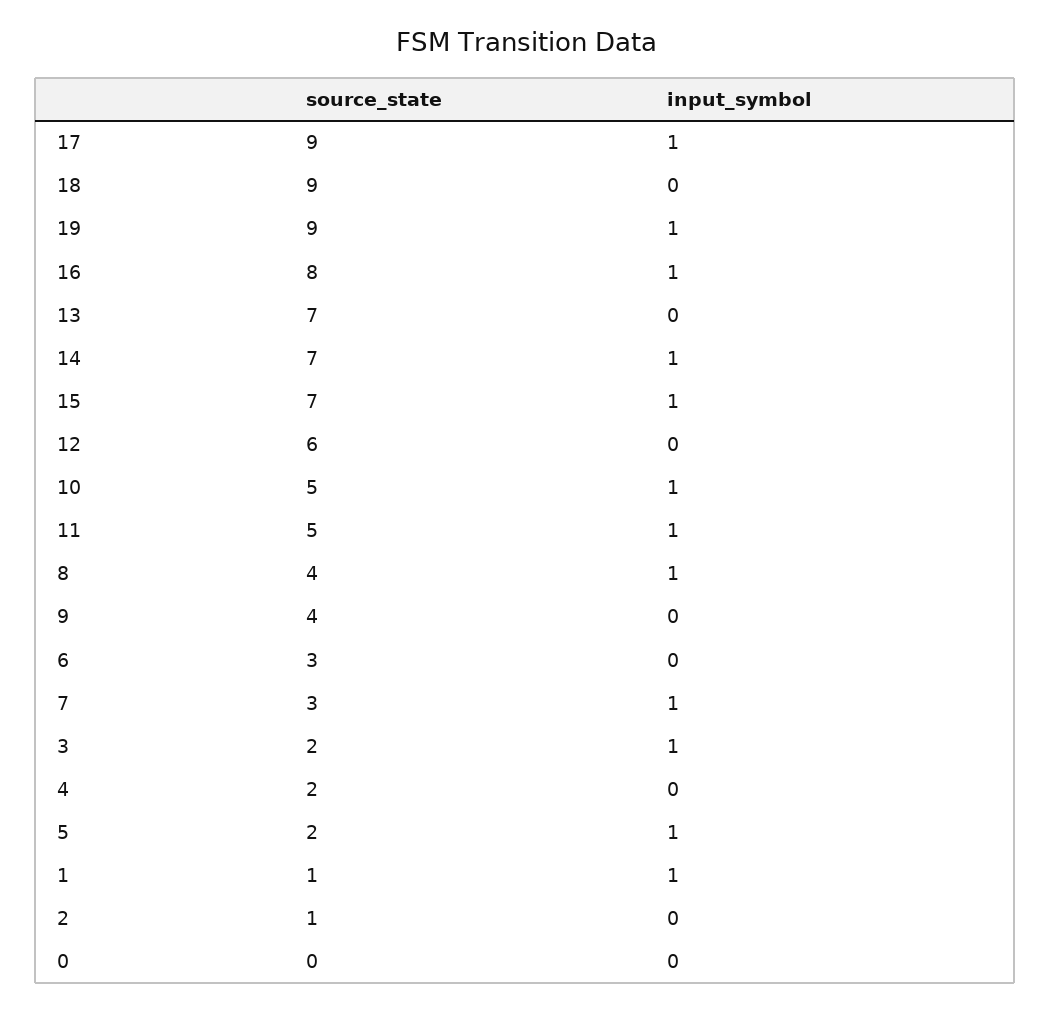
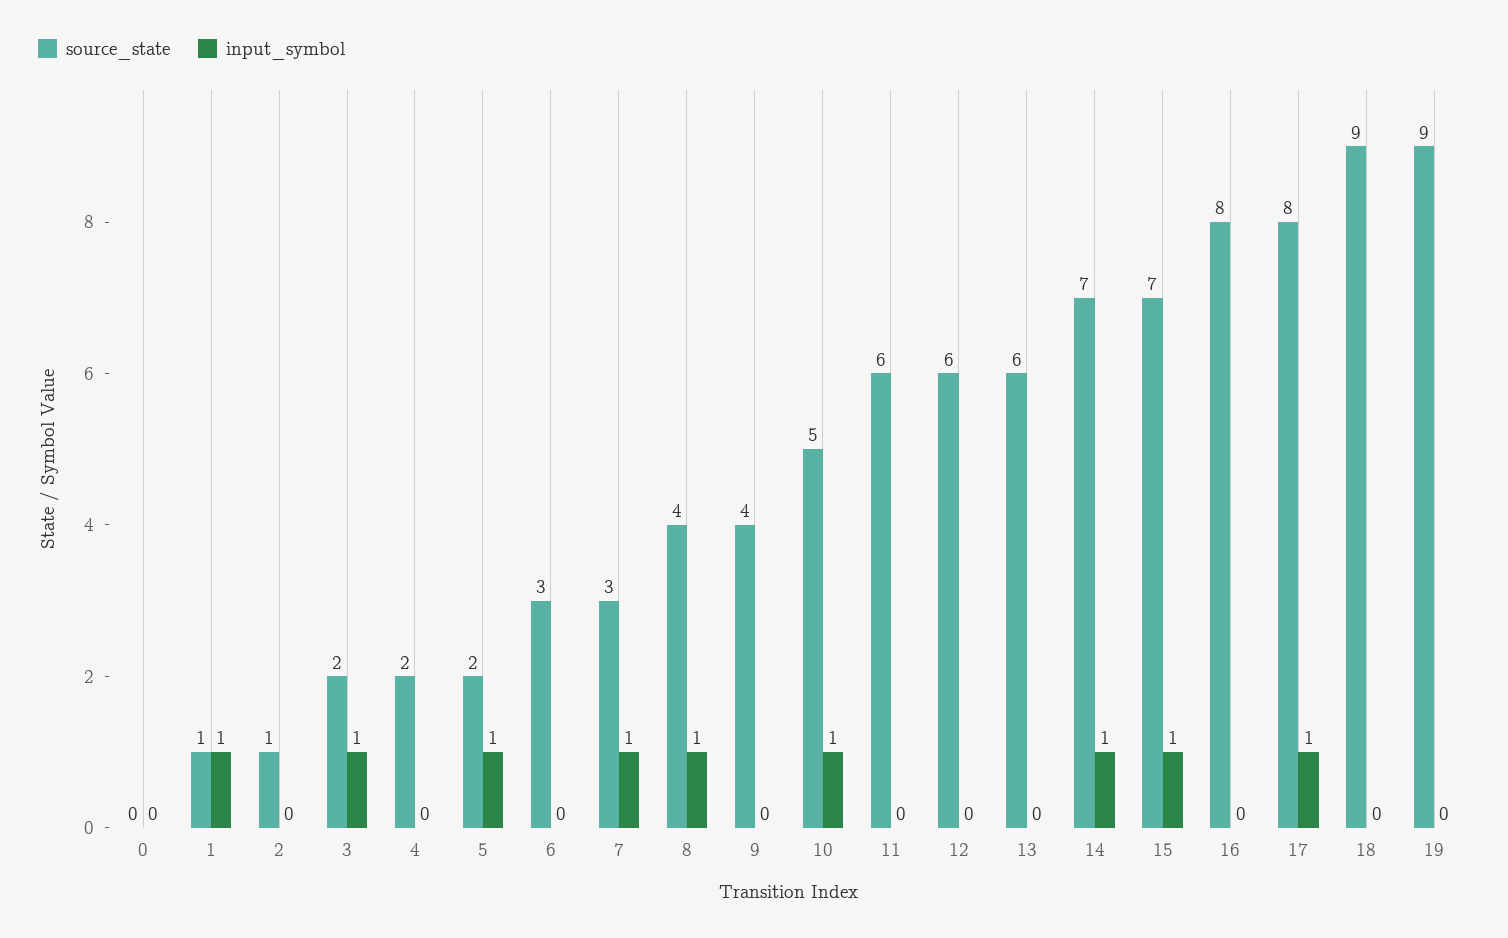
  {
    "source_state": {
-     "17": 9,
+     "17": 8,
      "18": 9,
      "19": 9,
      "16": 8,
-     "13": 7,
+     "13": 6,
      "14": 7,
      "15": 7,
      "12": 6,
      "10": 5,
-     "11": 5,
+     "11": 6,
      "8": 4,
      "9": 4,
      "6": 3,
      "7": 3,
      "3": 2,
      "4": 2,
      "5": 2,
      "1": 1,
      "2": 1,
      "0": 0
    },
    "input_symbol": {
      "17": 1,
      "18": 0,
-     "19": 1,
+     "19": 0,
-     "16": 1,
+     "16": 0,
      "13": 0,
      "14": 1,
      "15": 1,
      "12": 0,
      "10": 1,
-     "11": 1,
+     "11": 0,
      "8": 1,
      "9": 0,
      "6": 0,
      "7": 1,
      "3": 1,
      "4": 0,
      "5": 1,
      "1": 1,
      "2": 0,
      "0": 0
    }
  }

